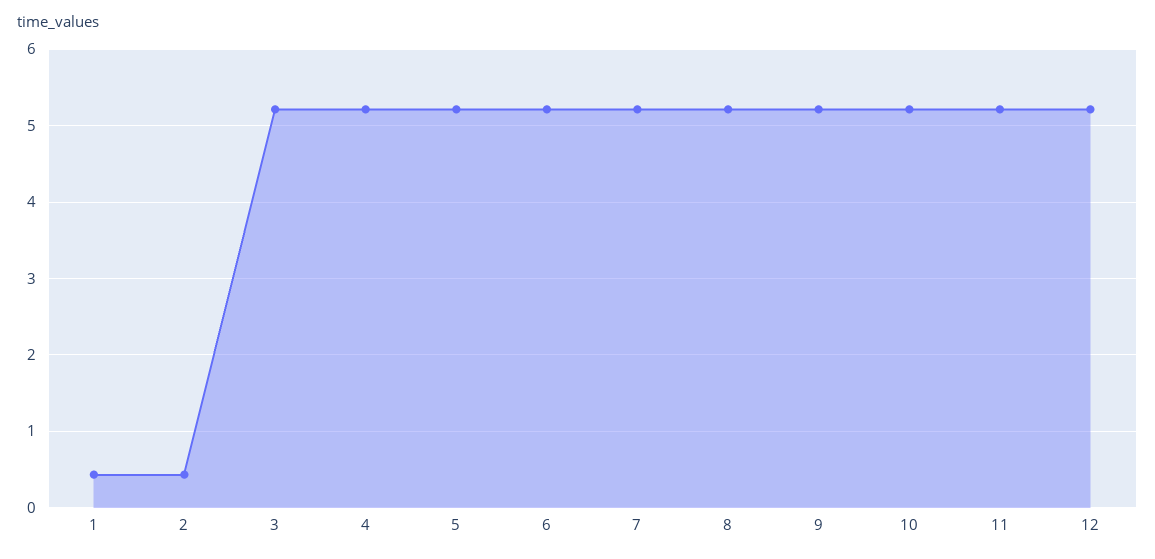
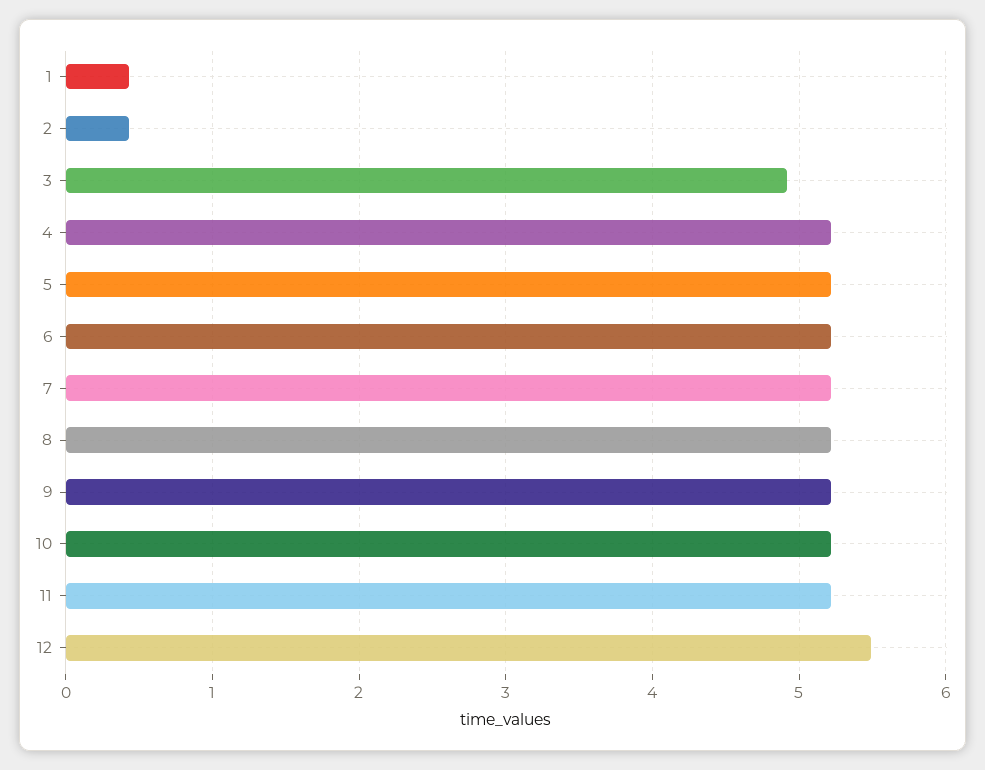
  {
    "1": 0.4,
    "2": 0.4,
-   "3": 5.2,
+   "3": 4.9,
    "4": 5.2,
    "5": 5.2,
    "6": 5.2,
    "7": 5.2,
    "8": 5.2,
    "9": 5.2,
    "10": 5.2,
    "11": 5.2,
-   "12": 5.2
+   "12": 5.5
  }

